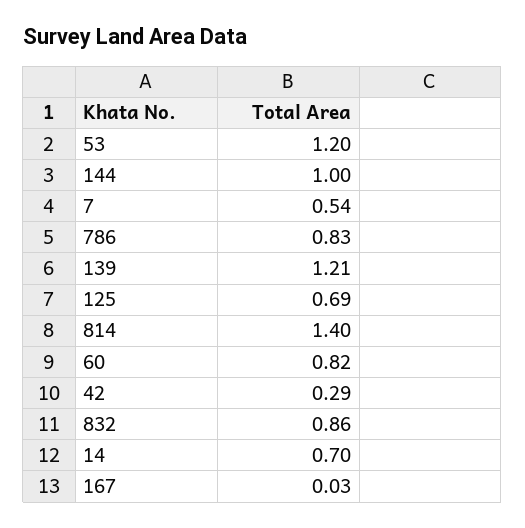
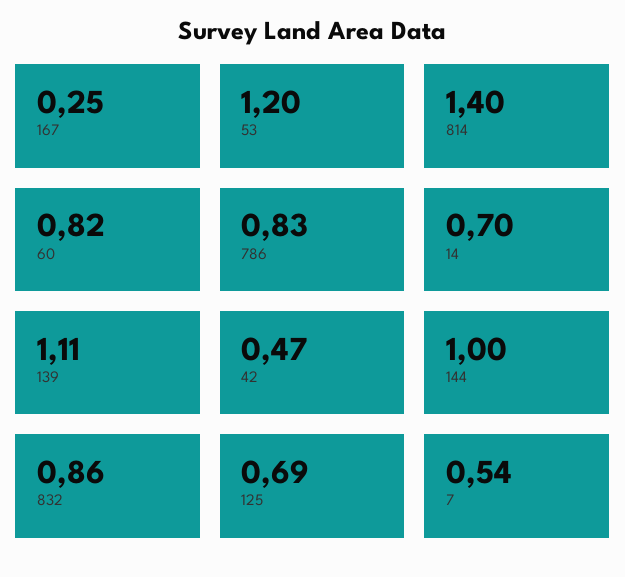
  {
    "53": 1.2,
    "144": 1,
    "7": 0.54,
    "786": 0.83,
-   "139": 1.21,
+   "139": 1.11,
    "125": 0.69,
    "814": 1.4,
    "60": 0.82,
-   "42": 0.29,
+   "42": 0.47,
    "832": 0.86,
    "14": 0.7,
-   "167": 0.03
+   "167": 0.25
  }

